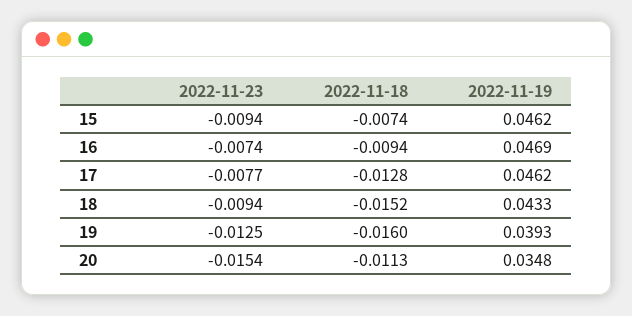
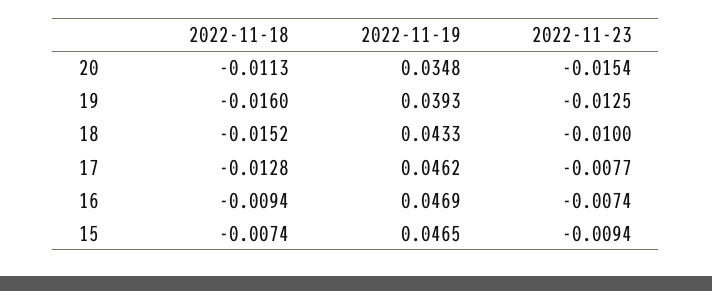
  {
    "2022-11-23": {
      "15": -0.0094,
      "16": -0.0074,
      "17": -0.0077,
-     "18": -0.0094,
+     "18": -0.01,
      "19": -0.0125,
      "20": -0.0154
    },
    "2022-11-18": {
      "15": -0.0074,
      "16": -0.0094,
      "17": -0.0128,
      "18": -0.0152,
      "19": -0.016,
      "20": -0.0113
    },
    "2022-11-19": {
-     "15": 0.0462,
+     "15": 0.0465,
      "16": 0.0469,
      "17": 0.0462,
      "18": 0.0433,
      "19": 0.0393,
      "20": 0.0348
    }
  }

